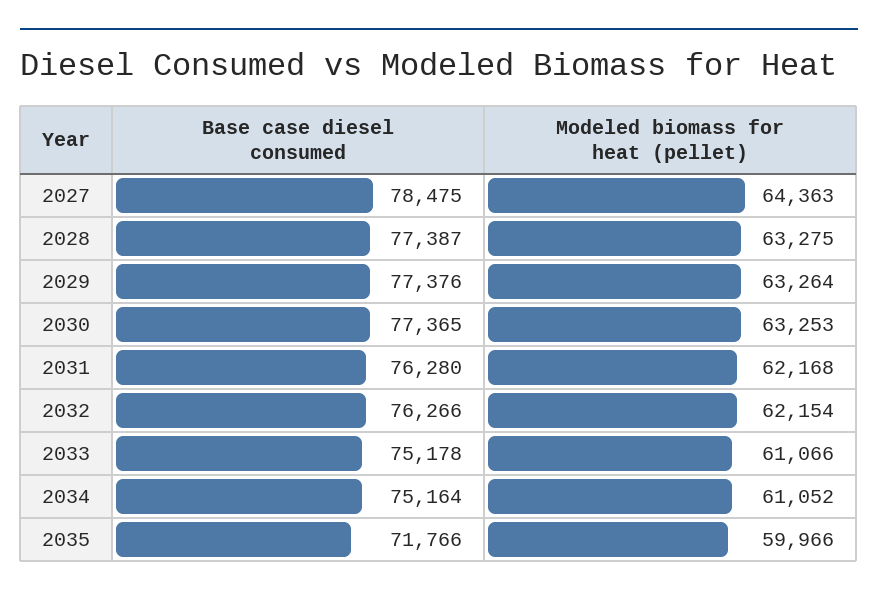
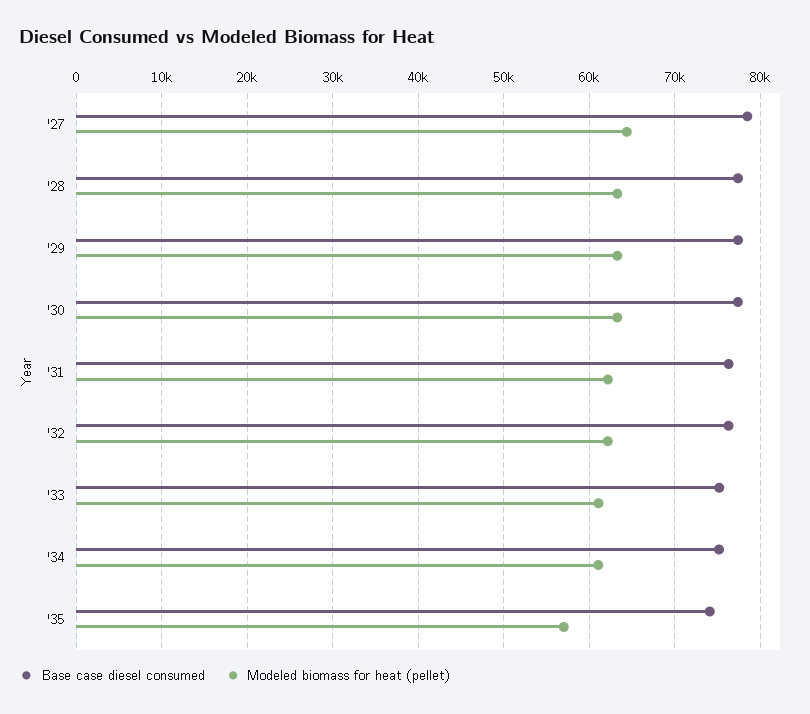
  {
    "Base case diesel consumed": {
      "2027": 78475,
      "2028": 77387,
      "2029": 77376,
      "2030": 77365,
      "2031": 76280,
      "2032": 76266,
      "2033": 75178,
      "2034": 75164,
-     "2035": 71766
+     "2035": 74000
    },
    "Modeled biomass for heat (pellet)": {
      "2027": 64363,
      "2028": 63275,
      "2029": 63264,
      "2030": 63253,
      "2031": 62168,
      "2032": 62154,
      "2033": 61066,
      "2034": 61052,
-     "2035": 59966
+     "2035": 57000
    }
  }

